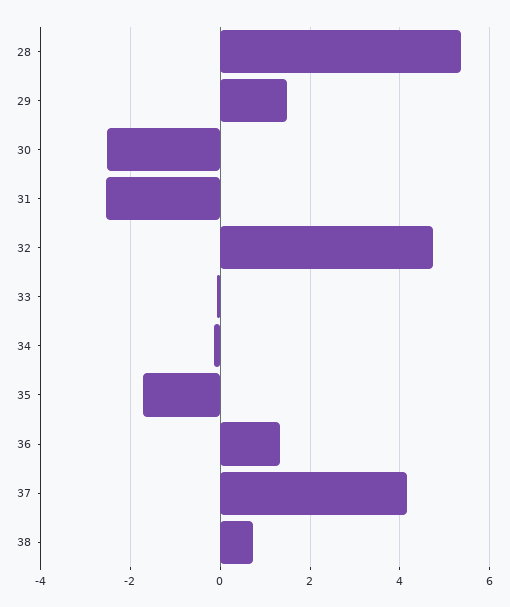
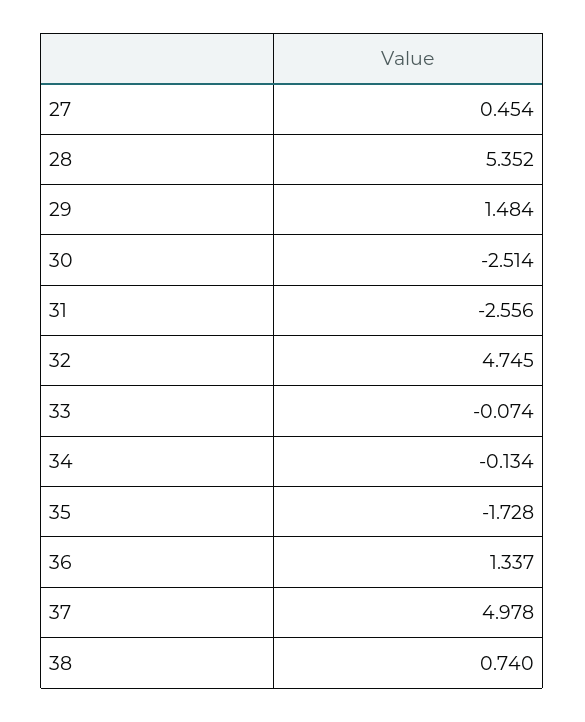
  {
    "28": 5.352,
    "29": 1.484,
    "30": -2.514,
    "31": -2.556,
    "32": 4.745,
    "33": -0.074,
    "34": -0.134,
    "35": -1.728,
    "36": 1.337,
-   "37": 4.2,
+   "37": 4.978,
-   "38": 0.74
+   "38": 0.74,
+   "27": 0.454
  }

